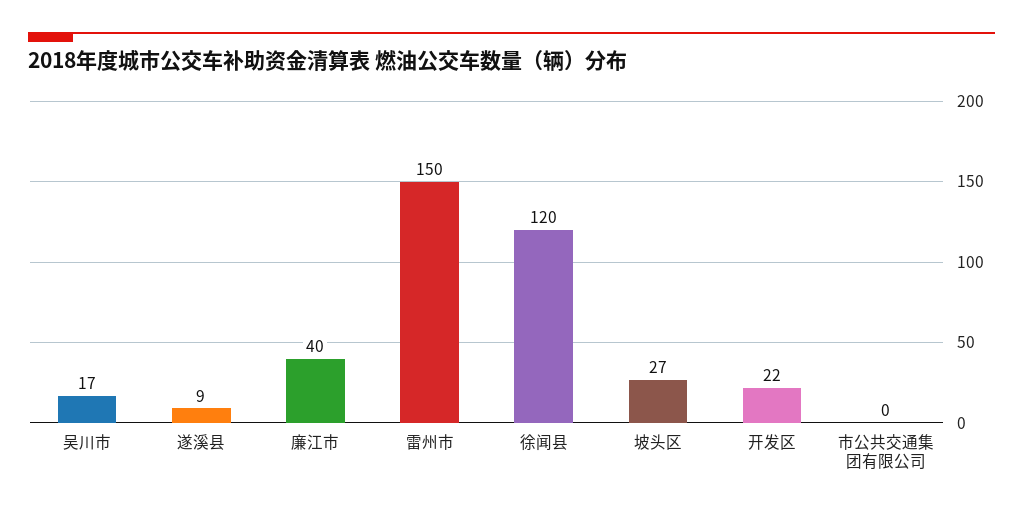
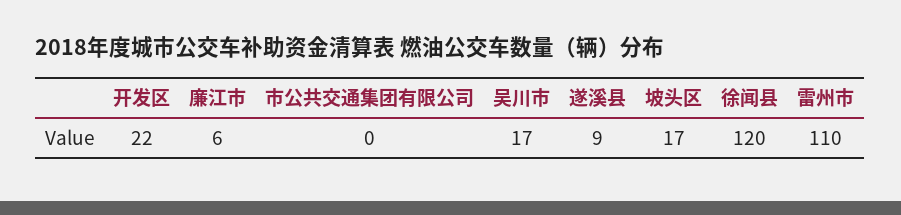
  {
    "吴川市": 17,
    "遂溪县": 9,
-   "廉江市": 40,
+   "廉江市": 6,
-   "雷州市": 150,
+   "雷州市": 110,
    "徐闻县": 120,
-   "坡头区": 27,
+   "坡头区": 17,
    "开发区": 22,
    "市公共交通集团有限公司": 0
  }

